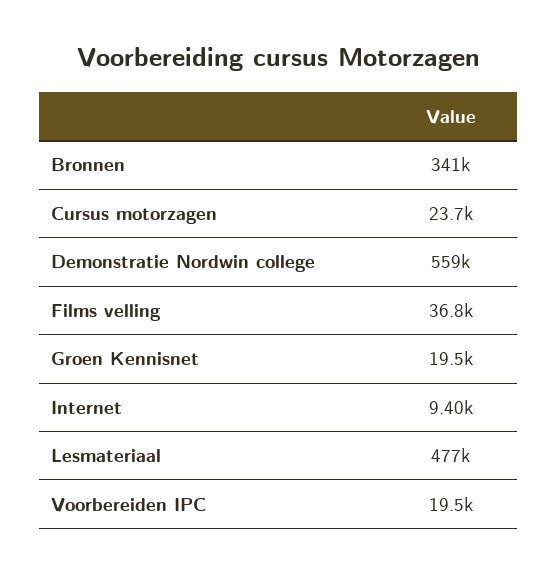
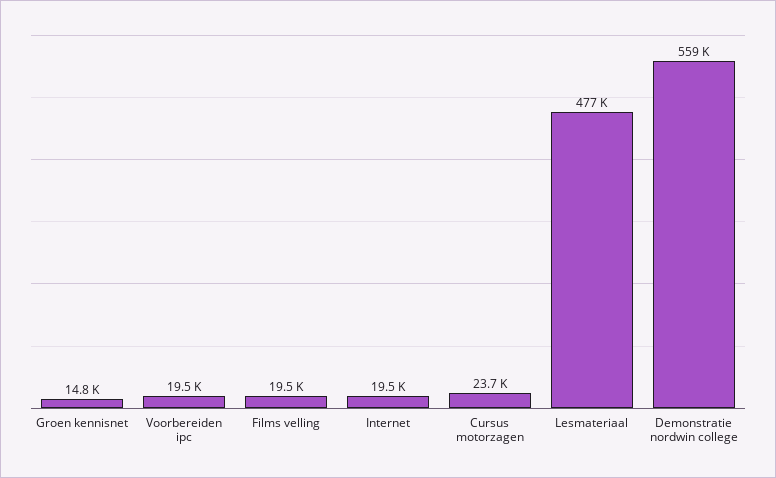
  {
-   "Bronnen": 341000,
    "Cursus motorzagen": 23700,
    "Demonstratie Nordwin college": 559000,
-   "Films velling": 36800,
+   "Films velling": 19500,
-   "Groen Kennisnet": 19500,
+   "Groen Kennisnet": 14800,
-   "Internet": 9400,
+   "Internet": 19500,
    "Lesmateriaal": 477000,
    "Voorbereiden IPC": 19500
  }

